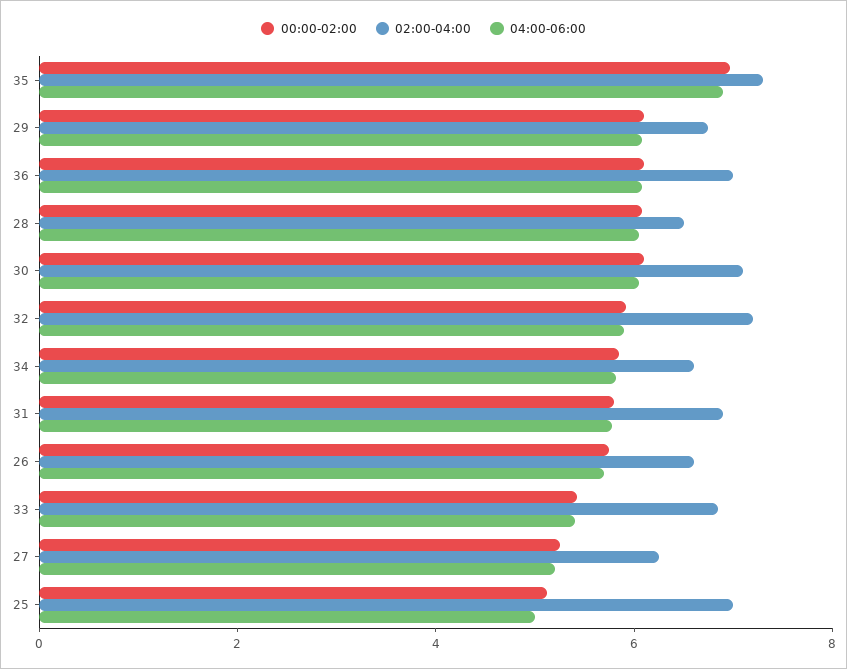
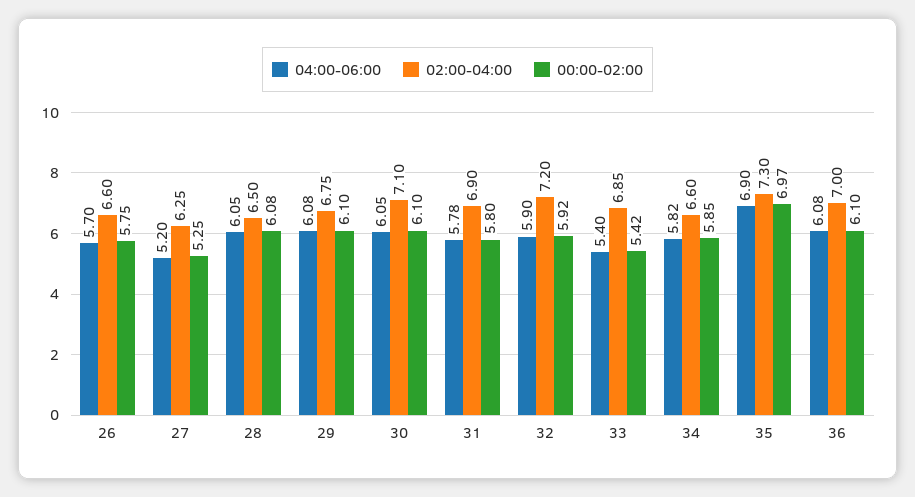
  {
    "00:00-02:00": {
      "35": 6.97,
      "29": 6.1,
      "36": 6.1,
      "28": 6.08,
      "30": 6.1,
      "32": 5.92,
      "34": 5.85,
      "31": 5.8,
      "26": 5.75,
      "33": 5.42,
-     "27": 5.25,
+     "27": 5.25
-     "25": 5
    },
    "02:00-04:00": {
      "35": 7.3,
      "29": 6.75,
      "36": 7,
      "28": 6.5,
      "30": 7.1,
      "32": 7.2,
      "34": 6.6,
      "31": 6.9,
      "26": 6.6,
      "33": 6.85,
-     "27": 6.25,
+     "27": 6.25
-     "25": 7
    },
    "04:00-06:00": {
      "35": 6.9,
      "29": 6.08,
      "36": 6.08,
      "28": 6.05,
      "30": 6.05,
      "32": 5.9,
      "34": 5.82,
      "31": 5.78,
      "26": 5.7,
      "33": 5.4,
-     "27": 5.2,
+     "27": 5.2
-     "25": 5
    }
  }

